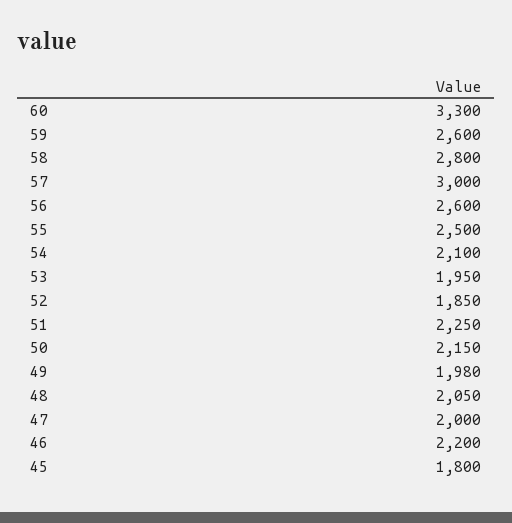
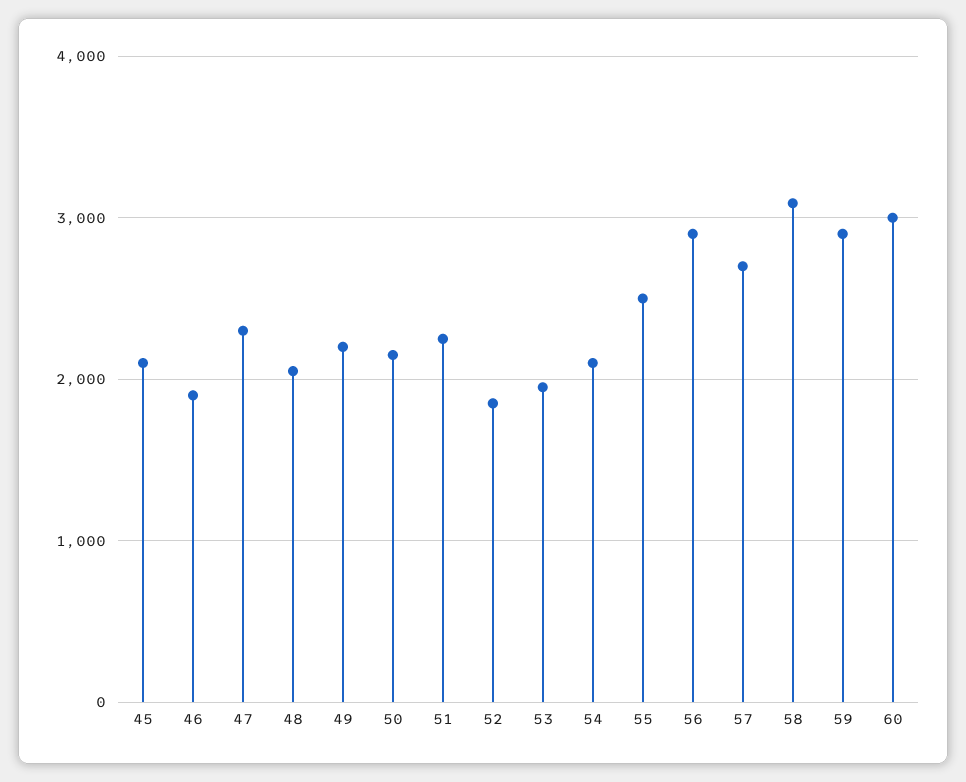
  {
-   "60": 3300,
+   "60": 3000,
-   "59": 2600,
+   "59": 2900,
-   "58": 2800,
+   "58": 3100,
-   "57": 3000,
+   "57": 2700,
-   "56": 2600,
+   "56": 2900,
    "55": 2500,
    "54": 2100,
    "53": 1950,
    "52": 1850,
    "51": 2250,
    "50": 2150,
-   "49": 1980,
+   "49": 2200,
    "48": 2050,
-   "47": 2000,
+   "47": 2300,
-   "46": 2200,
+   "46": 1900,
-   "45": 1800
+   "45": 2100
  }

